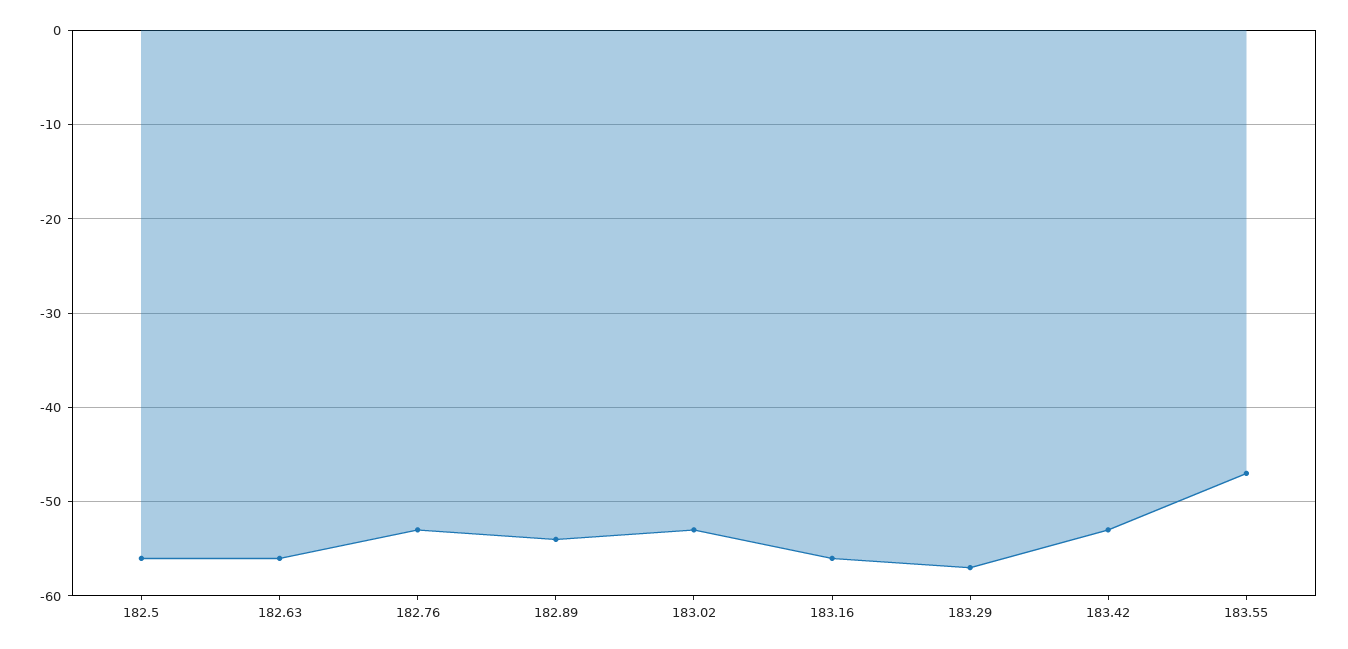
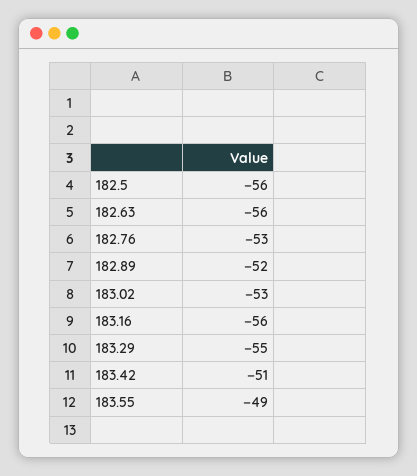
  {
    "182.5": -56,
    "182.63": -56,
    "182.76": -53,
-   "182.89": -54,
+   "182.89": -52,
    "183.02": -53,
    "183.16": -56,
-   "183.29": -57,
+   "183.29": -55,
-   "183.42": -53,
+   "183.42": -51,
-   "183.55": -47
+   "183.55": -49
  }

